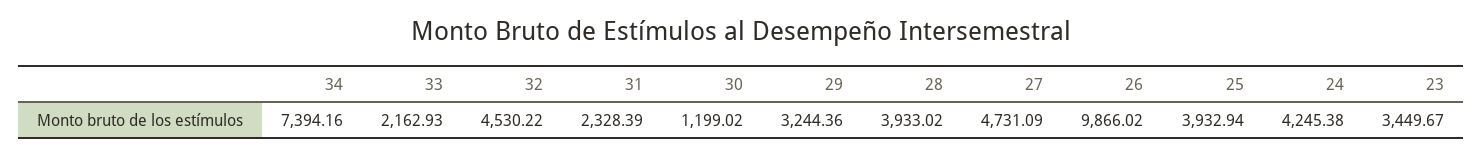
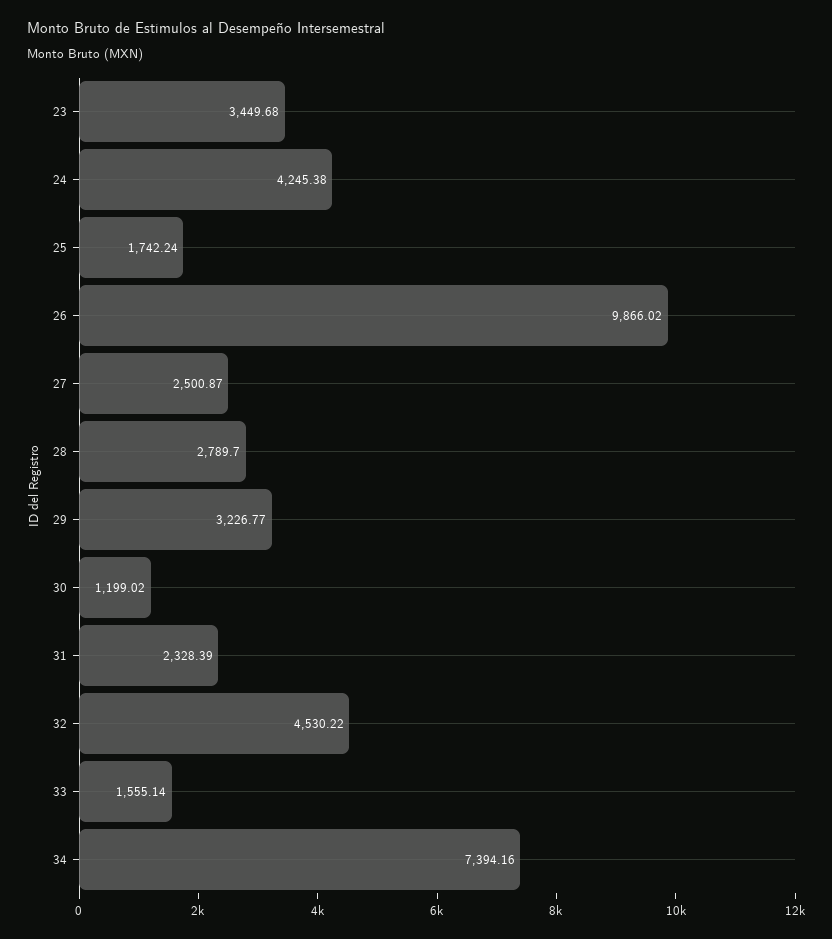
  {
    "34": 7394.16,
-   "33": 2162.93,
+   "33": 1555.14,
    "32": 4530.22,
    "31": 2328.39,
    "30": 1199.02,
-   "29": 3244.36,
+   "29": 3226.77,
-   "28": 3933.02,
+   "28": 2789.7,
-   "27": 4731.09,
+   "27": 2500.87,
    "26": 9866.02,
-   "25": 3932.94,
+   "25": 1742.24,
    "24": 4245.38,
-   "23": 3449.67
+   "23": 3449.68
  }

